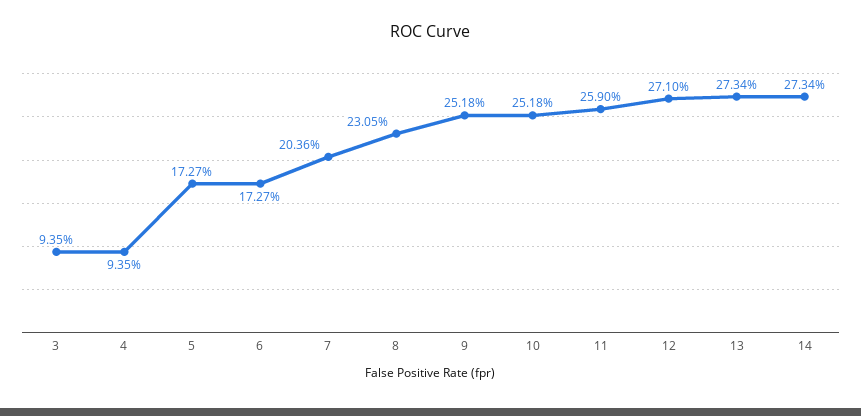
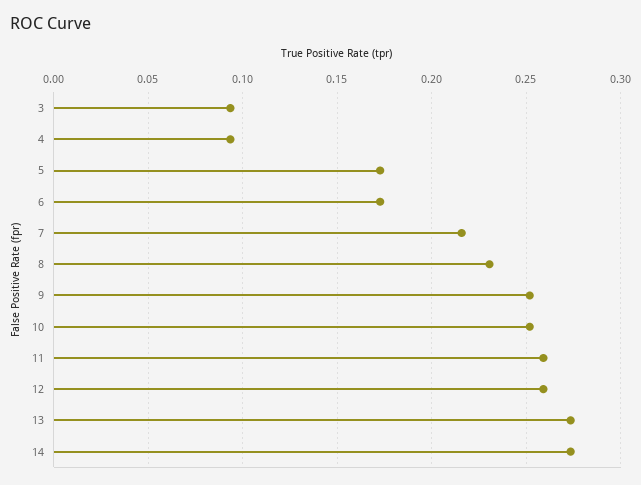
  {
    "3": 0.0935,
    "4": 0.0935,
    "5": 0.1727,
    "6": 0.1727,
-   "7": 0.2036,
+   "7": 0.215,
    "8": 0.2305,
    "9": 0.2518,
    "10": 0.2518,
    "11": 0.259,
-   "12": 0.271,
+   "12": 0.26,
    "13": 0.2734,
    "14": 0.2734
  }

